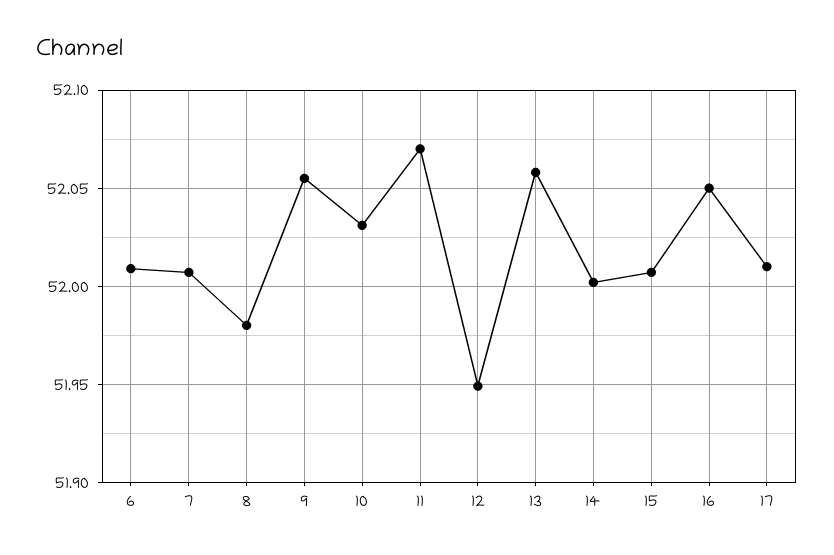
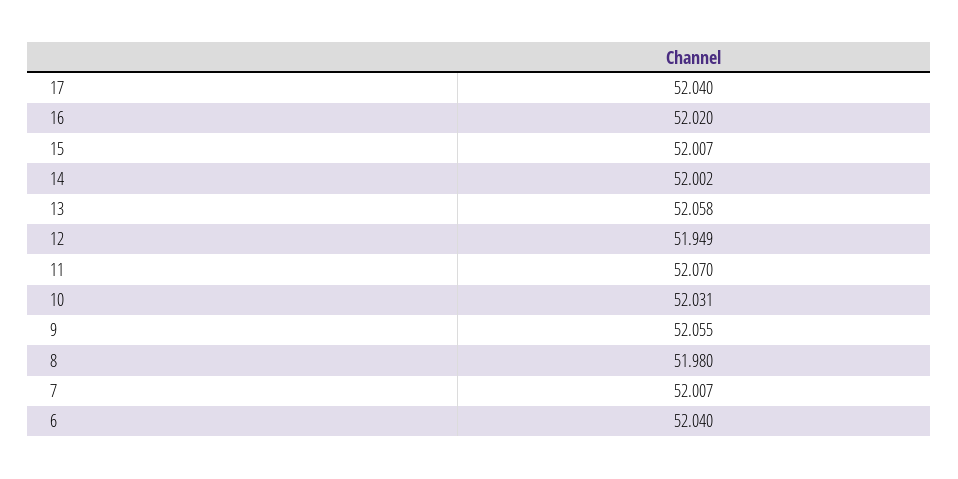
  {
-   "6": 52.01,
+   "6": 52.04,
    "7": 52.007,
    "8": 51.98,
    "9": 52.055,
    "10": 52.031,
    "11": 52.07,
    "12": 51.949,
    "13": 52.058,
    "14": 52.002,
    "15": 52.007,
-   "16": 52.05,
+   "16": 52.02,
-   "17": 52.01
+   "17": 52.04
  }

